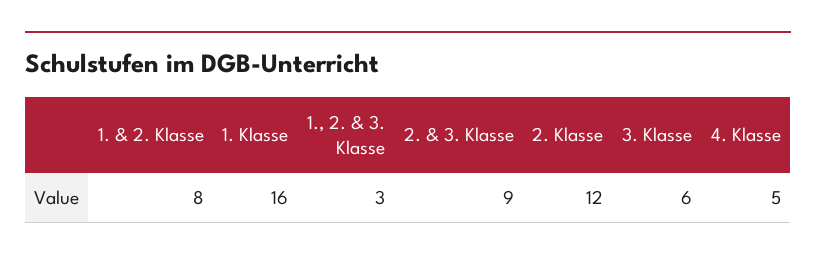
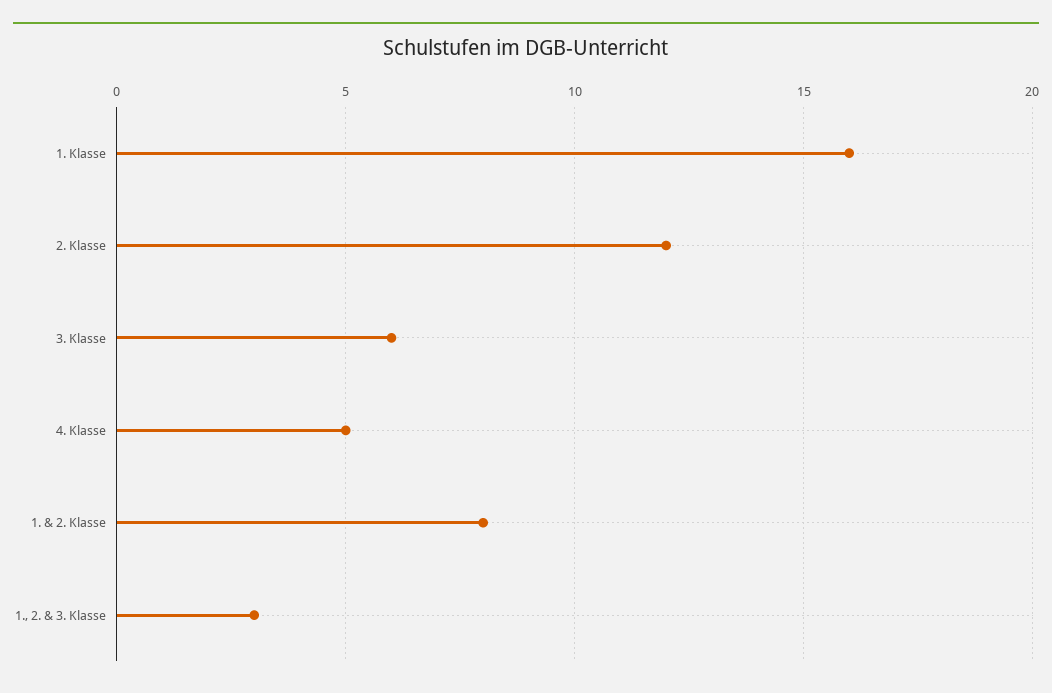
  {
    "1. & 2. Klasse": 8,
    "1. Klasse": 16,
    "1., 2. & 3. Klasse": 3,
-   "2. & 3. Klasse": 9,
    "2. Klasse": 12,
    "3. Klasse": 6,
    "4. Klasse": 5
  }

